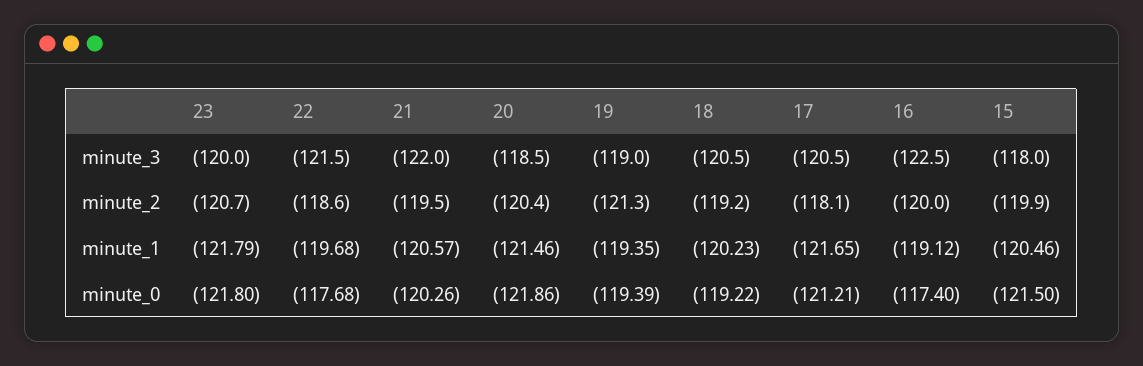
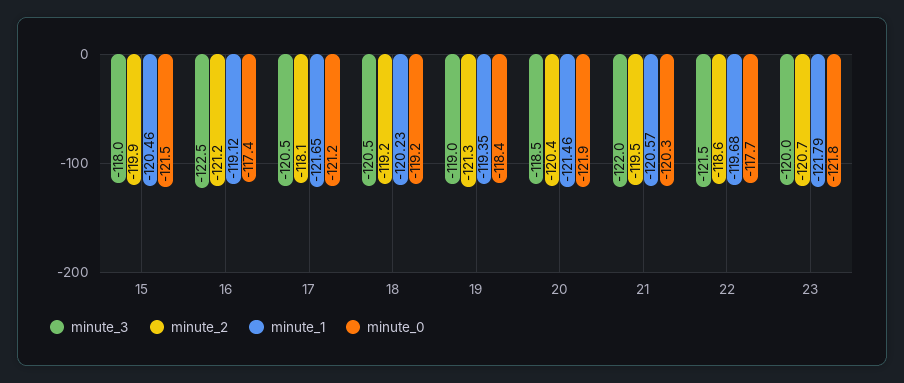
  {
    "minute_3": {
      "23": -120,
      "22": -121.5,
      "21": -122,
      "20": -118.5,
      "19": -119,
      "18": -120.5,
      "17": -120.5,
      "16": -122.5,
      "15": -118
    },
    "minute_2": {
      "23": -120.7,
      "22": -118.6,
      "21": -119.5,
      "20": -120.4,
      "19": -121.3,
      "18": -119.2,
      "17": -118.1,
-     "16": -120,
+     "16": -121.2,
      "15": -119.9
    },
    "minute_1": {
      "23": -121.79,
      "22": -119.68,
      "21": -120.57,
      "20": -121.46,
      "19": -119.35,
      "18": -120.23,
      "17": -121.65,
      "16": -119.12,
      "15": -120.46
    },
    "minute_0": {
      "23": -121.8,
      "22": -117.68,
      "21": -120.26,
      "20": -121.86,
-     "19": -119.39,
+     "19": -118.4,
      "18": -119.22,
      "17": -121.21,
      "16": -117.4,
      "15": -121.5
    }
  }

